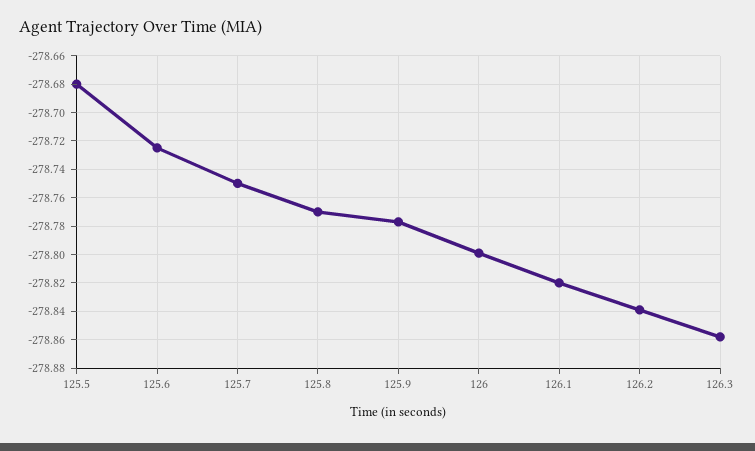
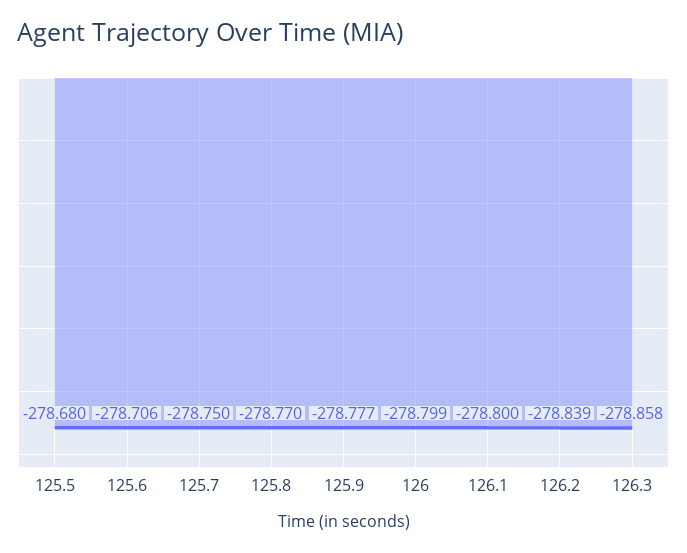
  {
    "125.5": -278.68,
-   "125.6": -278.725,
+   "125.6": -278.706,
    "125.7": -278.75,
    "125.8": -278.77,
    "125.9": -278.777,
    "126": -278.799,
-   "126.1": -278.82,
+   "126.1": -278.8,
    "126.2": -278.839,
    "126.3": -278.858
  }

